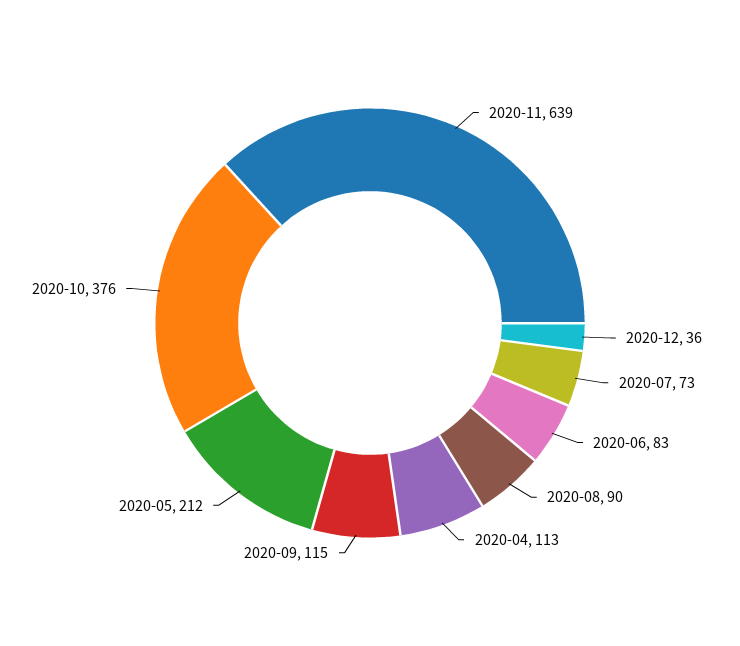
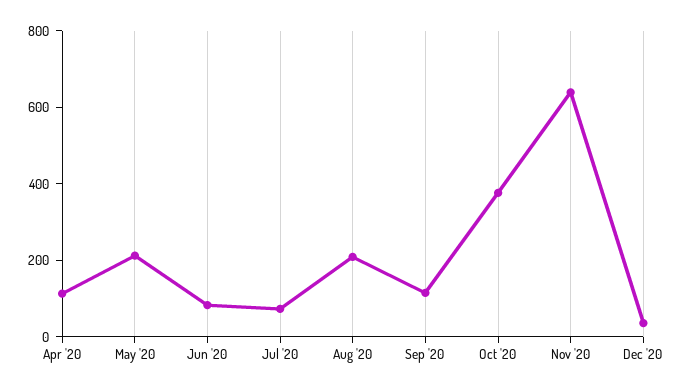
  {
    "2020-11": 639,
    "2020-12": 36,
    "2020-07": 73,
    "2020-06": 83,
-   "2020-08": 90,
+   "2020-08": 200,
    "2020-04": 113,
    "2020-09": 115,
    "2020-05": 212,
    "2020-10": 376
  }

